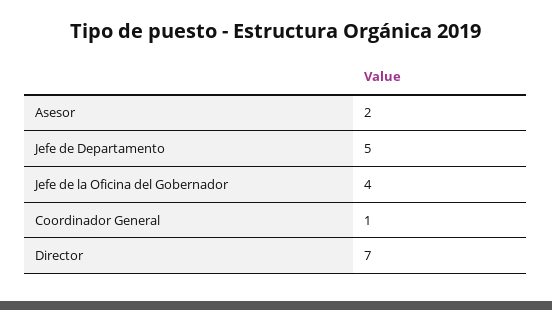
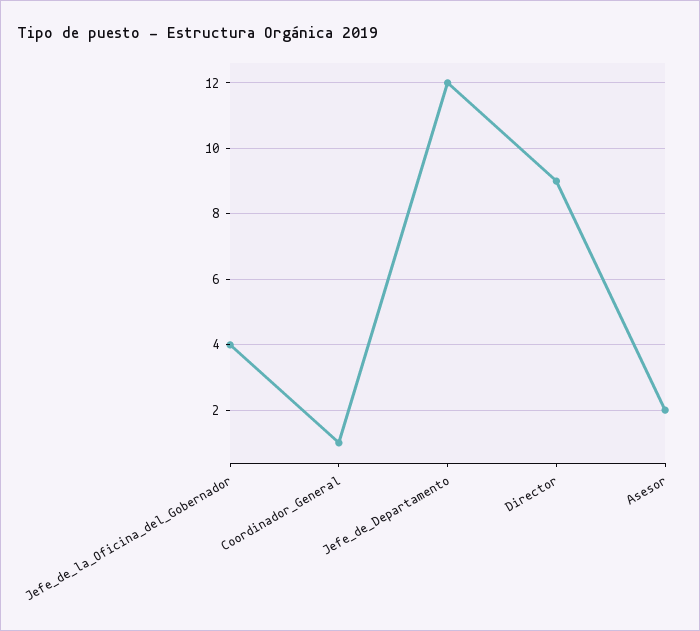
  {
    "Asesor": 2,
-   "Jefe de Departamento": 5,
+   "Jefe de Departamento": 12,
    "Jefe de la Oficina del Gobernador": 4,
    "Coordinador General": 1,
-   "Director": 7
+   "Director": 9
  }

